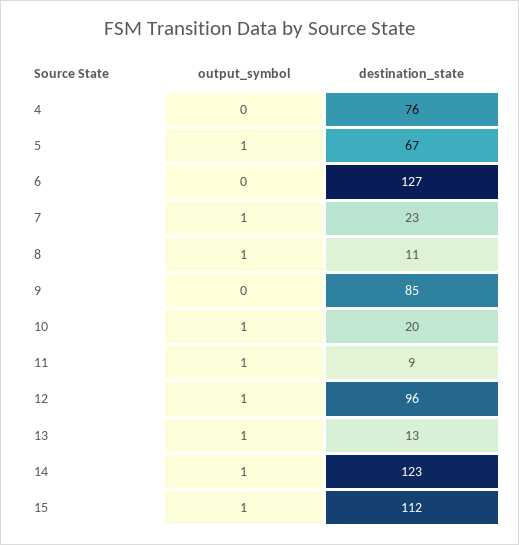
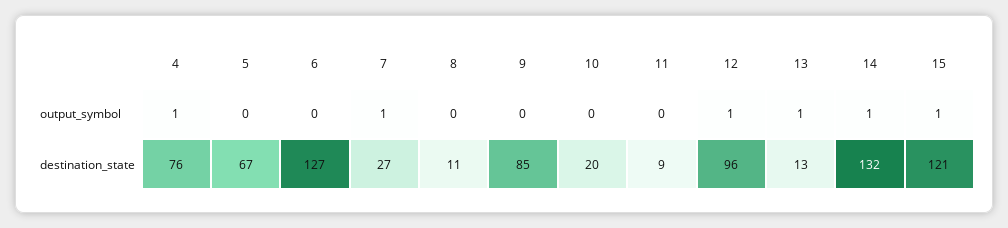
  {
    "output_symbol": {
-     "4": 0,
+     "4": 1,
-     "5": 1,
+     "5": 0,
      "6": 0,
      "7": 1,
-     "8": 1,
+     "8": 0,
      "9": 0,
-     "10": 1,
+     "10": 0,
-     "11": 1,
+     "11": 0,
      "12": 1,
      "13": 1,
      "14": 1,
      "15": 1
    },
    "destination_state": {
      "4": 76,
      "5": 67,
      "6": 127,
-     "7": 23,
+     "7": 27,
      "8": 11,
      "9": 85,
      "10": 20,
      "11": 9,
      "12": 96,
      "13": 13,
-     "14": 123,
+     "14": 132,
-     "15": 112
+     "15": 121
    }
  }

